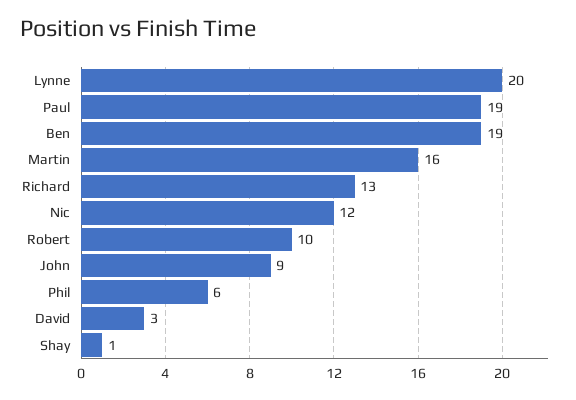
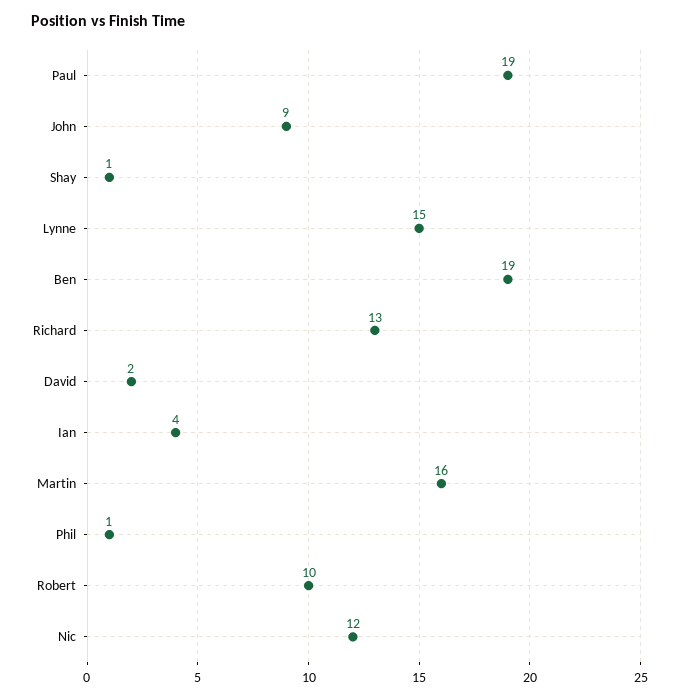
  {
-   "Lynne": 20,
+   "Lynne": 15,
    "Paul": 19,
    "Ben": 19,
    "Martin": 16,
    "Richard": 13,
    "Nic": 12,
    "Robert": 10,
    "John": 9,
-   "Phil": 6,
+   "Phil": 1,
-   "David": 3,
+   "David": 2,
-   "Shay": 1
+   "Shay": 1,
+   "Ian": 4
  }

